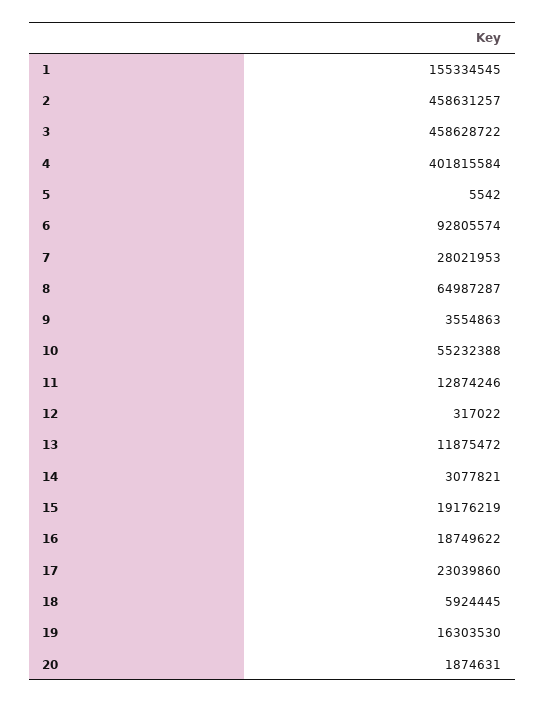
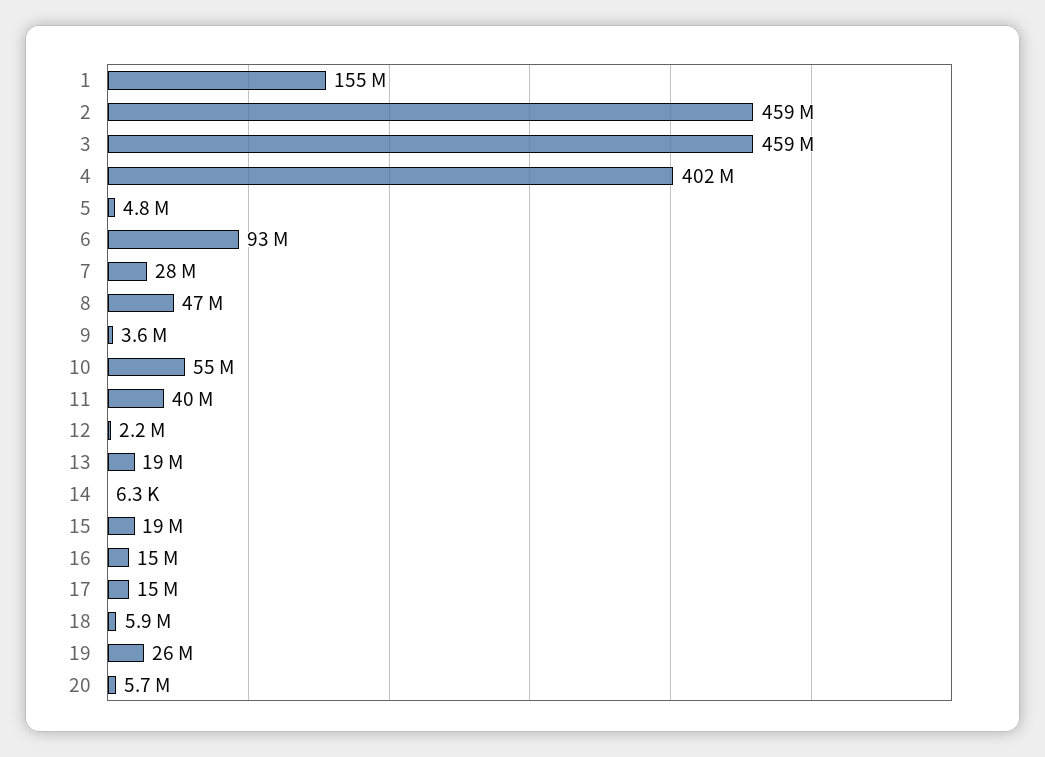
  {
    "1": 155334545,
    "2": 458631257,
    "3": 458628722,
    "4": 401815584,
-   "5": 5542,
+   "5": 4800000,
    "6": 92805574,
    "7": 28021953,
-   "8": 64987287,
+   "8": 47000000,
    "9": 3554863,
    "10": 55232388,
-   "11": 12874246,
+   "11": 40000000,
-   "12": 317022,
+   "12": 2200000,
-   "13": 11875472,
+   "13": 19000000,
-   "14": 3077821,
+   "14": 6300,
    "15": 19176219,
-   "16": 18749622,
+   "16": 15000000,
-   "17": 23039860,
+   "17": 15000000,
    "18": 5924445,
-   "19": 16303530,
+   "19": 26000000,
-   "20": 1874631
+   "20": 5700000
  }

